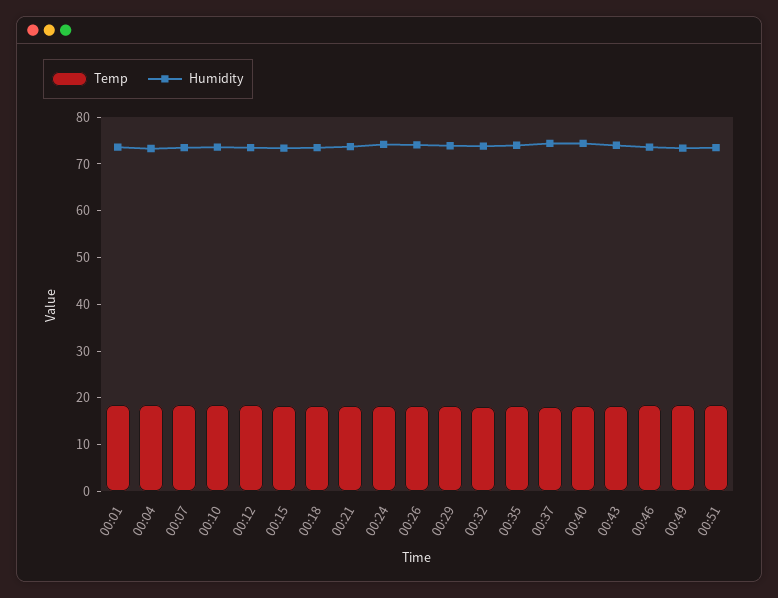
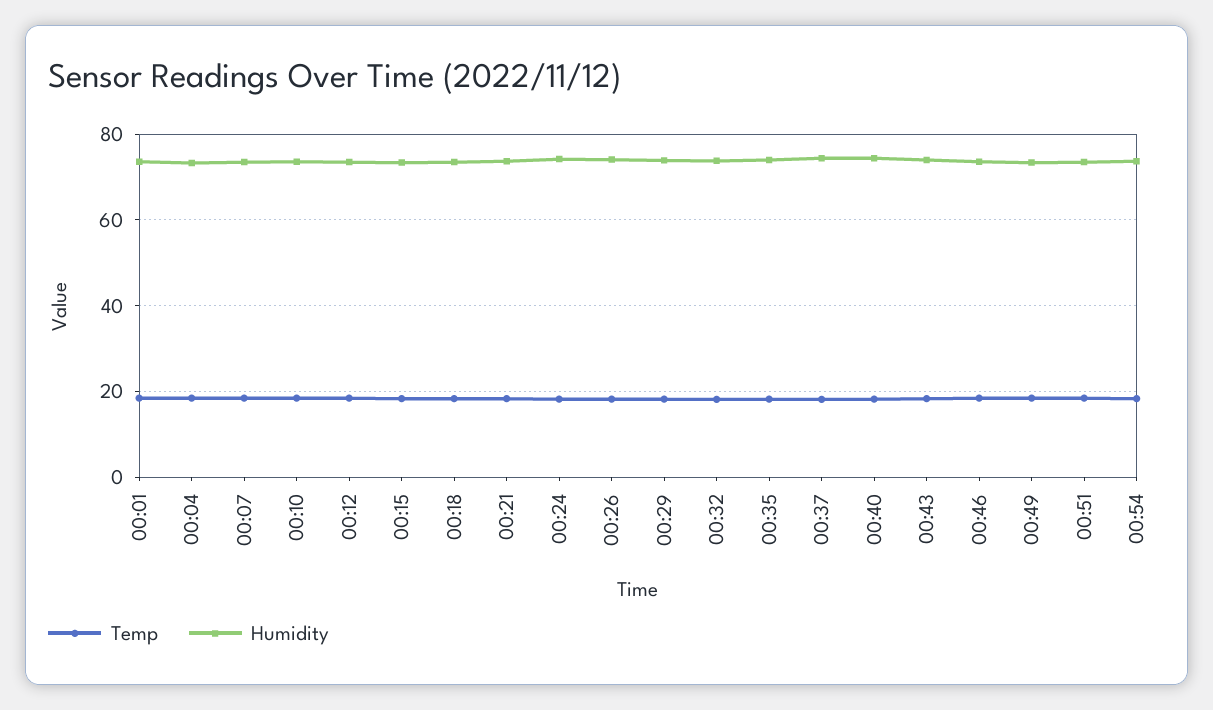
  {
    "Temp": {
      "00:01": 18,
      "00:04": 18,
      "00:07": 18,
      "00:10": 18,
      "00:12": 18,
      "00:15": 18,
      "00:18": 18,
      "00:21": 18,
      "00:24": 18,
      "00:26": 18,
      "00:29": 18,
      "00:32": 18,
      "00:35": 18,
      "00:37": 18,
      "00:40": 18,
      "00:43": 18,
      "00:46": 18,
      "00:49": 18,
-     "00:51": 18
+     "00:51": 18,
+     "00:54": 18
    },
    "Humidity": {
      "00:01": 74,
      "00:04": 74,
      "00:07": 74,
      "00:10": 74,
      "00:12": 74,
      "00:15": 74,
      "00:18": 74,
      "00:21": 74,
      "00:24": 74,
      "00:26": 74,
      "00:29": 74,
      "00:32": 74,
      "00:35": 74,
      "00:37": 74,
      "00:40": 74,
      "00:43": 74,
      "00:46": 74,
      "00:49": 74,
-     "00:51": 74
+     "00:51": 74,
+     "00:54": 74
    }
  }

